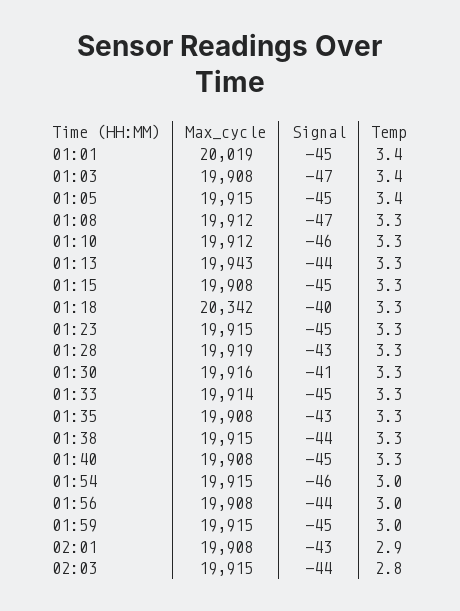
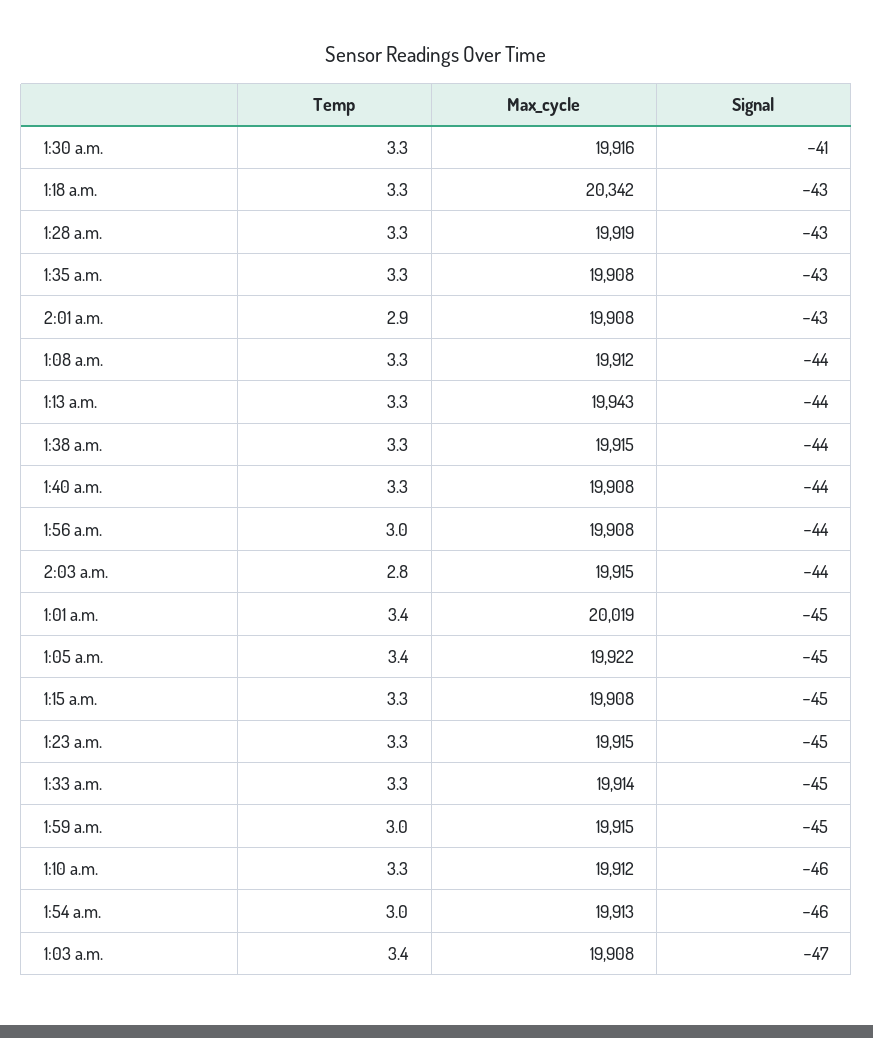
  {
    "Max_cycle": {
      "01:01": 20019,
      "01:03": 19908,
-     "01:05": 19915,
+     "01:05": 19922,
      "01:08": 19912,
      "01:10": 19912,
      "01:13": 19943,
      "01:15": 19908,
      "01:18": 20342,
      "01:23": 19915,
      "01:28": 19919,
      "01:30": 19916,
      "01:33": 19914,
      "01:35": 19908,
      "01:38": 19915,
      "01:40": 19908,
-     "01:54": 19915,
+     "01:54": 19913,
      "01:56": 19908,
      "01:59": 19915,
      "02:01": 19908,
      "02:03": 19915
    },
    "Signal": {
      "01:01": -45,
      "01:03": -47,
      "01:05": -45,
-     "01:08": -47,
+     "01:08": -44,
      "01:10": -46,
      "01:13": -44,
      "01:15": -45,
-     "01:18": -40,
+     "01:18": -43,
      "01:23": -45,
      "01:28": -43,
      "01:30": -41,
      "01:33": -45,
      "01:35": -43,
      "01:38": -44,
-     "01:40": -45,
+     "01:40": -44,
      "01:54": -46,
      "01:56": -44,
      "01:59": -45,
      "02:01": -43,
      "02:03": -44
    },
    "Temp": {
      "01:01": 3.4,
      "01:03": 3.4,
      "01:05": 3.4,
      "01:08": 3.3,
      "01:10": 3.3,
      "01:13": 3.3,
      "01:15": 3.3,
      "01:18": 3.3,
      "01:23": 3.3,
      "01:28": 3.3,
      "01:30": 3.3,
      "01:33": 3.3,
      "01:35": 3.3,
      "01:38": 3.3,
      "01:40": 3.3,
      "01:54": 3,
      "01:56": 3,
      "01:59": 3,
      "02:01": 2.9,
      "02:03": 2.8
    }
  }

